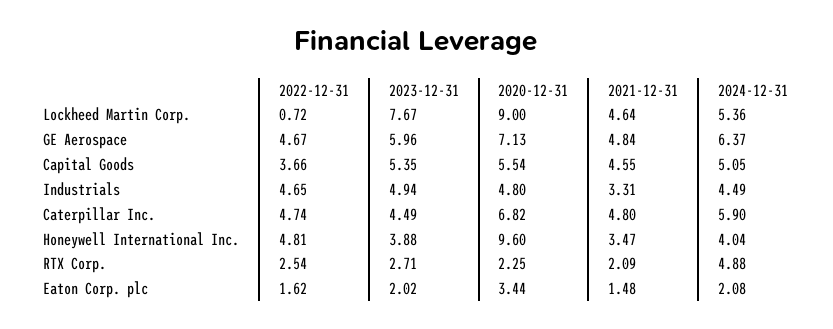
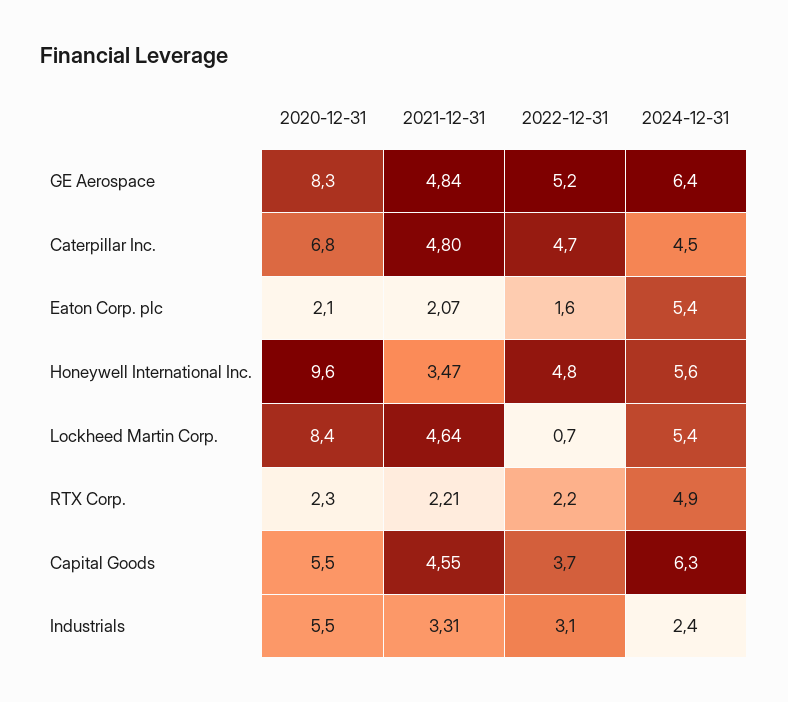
  {
    "2022-12-31": {
      "Lockheed Martin Corp.": 0.72,
-     "GE Aerospace": 4.67,
+     "GE Aerospace": 5.2,
      "Capital Goods": 3.66,
-     "Industrials": 4.65,
+     "Industrials": 3.1,
      "Caterpillar Inc.": 4.74,
      "Honeywell International Inc.": 4.81,
-     "RTX Corp.": 2.54,
+     "RTX Corp.": 2.2,
      "Eaton Corp. plc": 1.62
    },
-   "2023-12-31": {
-     "Lockheed Martin Corp.": 7.67,
-     "GE Aerospace": 5.96,
-     "Capital Goods": 5.35,
-     "Industrials": 4.94,
-     "Caterpillar Inc.": 4.49,
-     "Honeywell International Inc.": 3.88,
-     "RTX Corp.": 2.71,
-     "Eaton Corp. plc": 2.02
-   },
    "2020-12-31": {
-     "Lockheed Martin Corp.": 9,
+     "Lockheed Martin Corp.": 8.4,
-     "GE Aerospace": 7.13,
+     "GE Aerospace": 8.3,
      "Capital Goods": 5.54,
-     "Industrials": 4.8,
+     "Industrials": 5.5,
      "Caterpillar Inc.": 6.82,
      "Honeywell International Inc.": 9.6,
      "RTX Corp.": 2.25,
-     "Eaton Corp. plc": 3.44
+     "Eaton Corp. plc": 2.1
    },
    "2021-12-31": {
      "Lockheed Martin Corp.": 4.64,
      "GE Aerospace": 4.84,
      "Capital Goods": 4.55,
      "Industrials": 3.31,
      "Caterpillar Inc.": 4.8,
      "Honeywell International Inc.": 3.47,
-     "RTX Corp.": 2.09,
+     "RTX Corp.": 2.21,
-     "Eaton Corp. plc": 1.48
+     "Eaton Corp. plc": 2.07
    },
    "2024-12-31": {
      "Lockheed Martin Corp.": 5.36,
      "GE Aerospace": 6.37,
-     "Capital Goods": 5.05,
+     "Capital Goods": 6.3,
-     "Industrials": 4.49,
+     "Industrials": 2.4,
-     "Caterpillar Inc.": 5.9,
+     "Caterpillar Inc.": 4.5,
-     "Honeywell International Inc.": 4.04,
+     "Honeywell International Inc.": 5.6,
      "RTX Corp.": 4.88,
-     "Eaton Corp. plc": 2.08
+     "Eaton Corp. plc": 5.4
    }
  }

